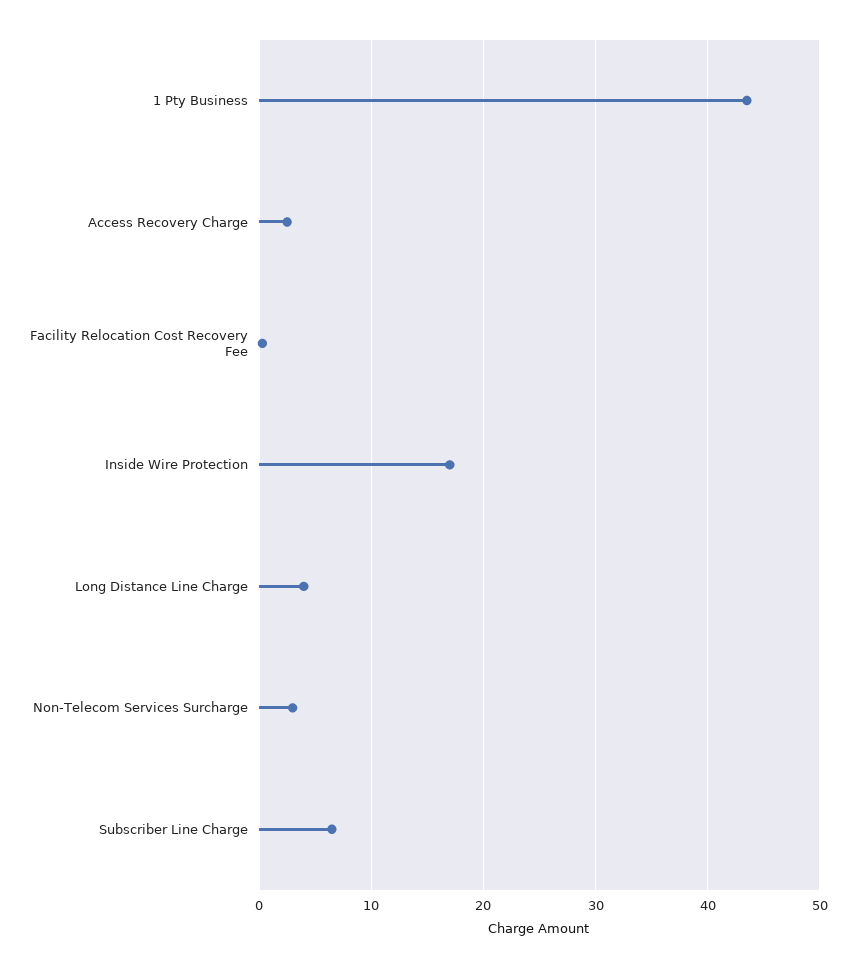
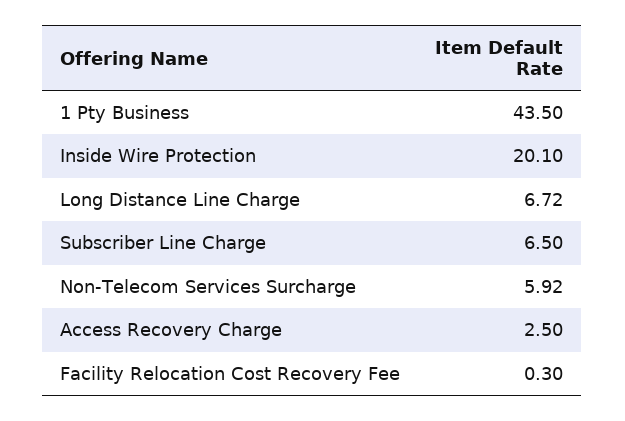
  {
    "1 Pty Business": 43.5,
    "Access Recovery Charge": 2.5,
    "Facility Relocation Cost Recovery Fee": 0.3,
-   "Inside Wire Protection": 17,
+   "Inside Wire Protection": 20.1,
-   "Long Distance Line Charge": 4,
+   "Long Distance Line Charge": 6.72,
-   "Non-Telecom Services Surcharge": 3,
+   "Non-Telecom Services Surcharge": 5.92,
    "Subscriber Line Charge": 6.5
  }

